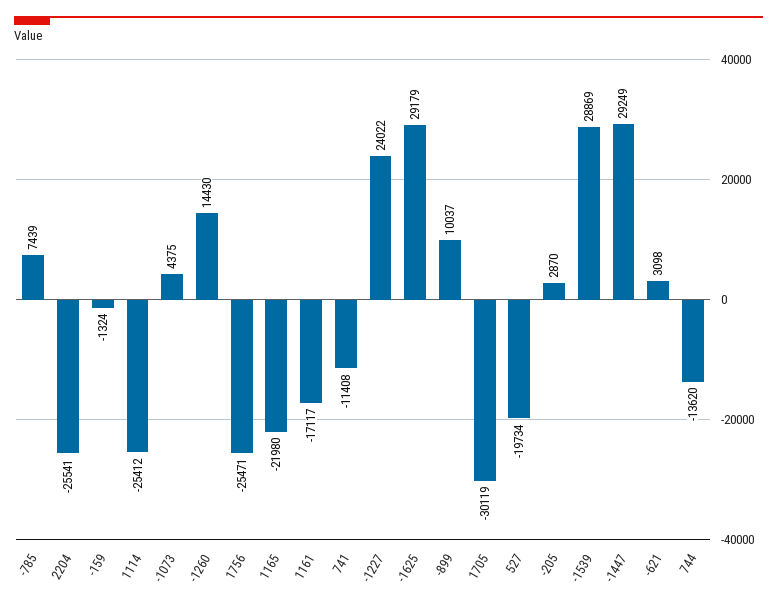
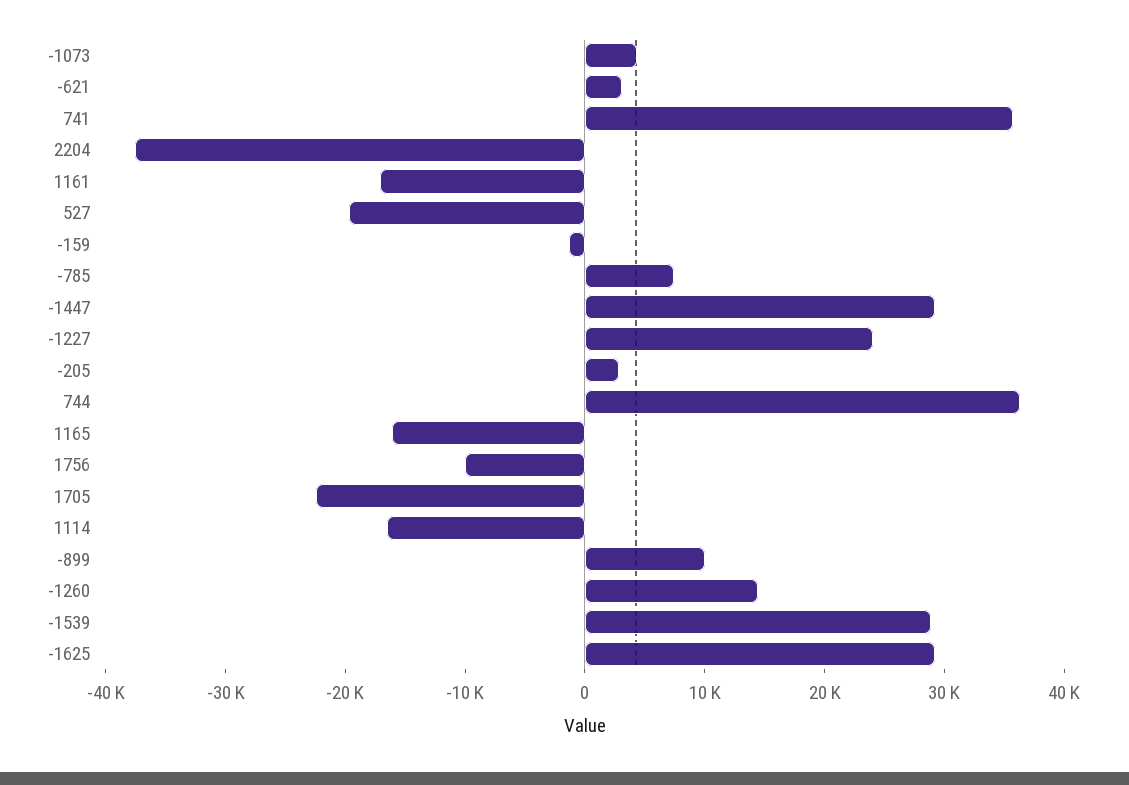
  {
    "-785": 7439,
-   "2204": -25541,
+   "2204": -38000,
    "-159": -1324,
-   "1114": -25412,
+   "1114": -16000,
    "-1073": 4375,
    "-1260": 14430,
-   "1756": -25471,
+   "1756": -10000,
-   "1165": -21980,
+   "1165": -16000,
    "1161": -17117,
-   "741": -11408,
+   "741": 36000,
    "-1227": 24022,
    "-1625": 29179,
    "-899": 10037,
-   "1705": -30119,
+   "1705": -22000,
    "527": -19734,
    "-205": 2870,
    "-1539": 28869,
    "-1447": 29249,
    "-621": 3098,
-   "744": -13620
+   "744": 36000
  }

